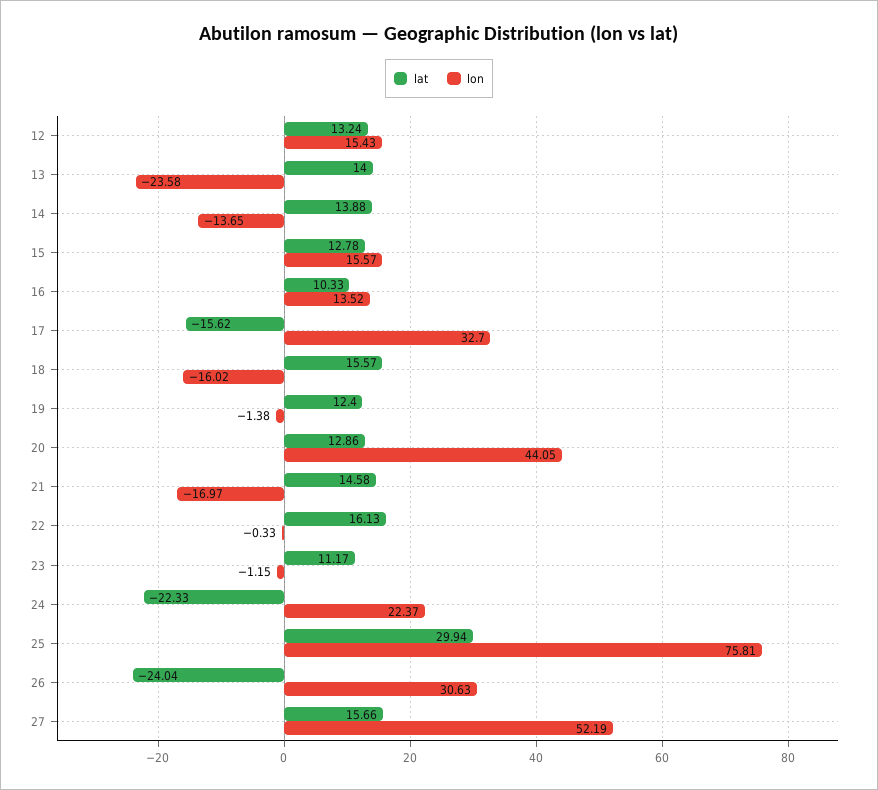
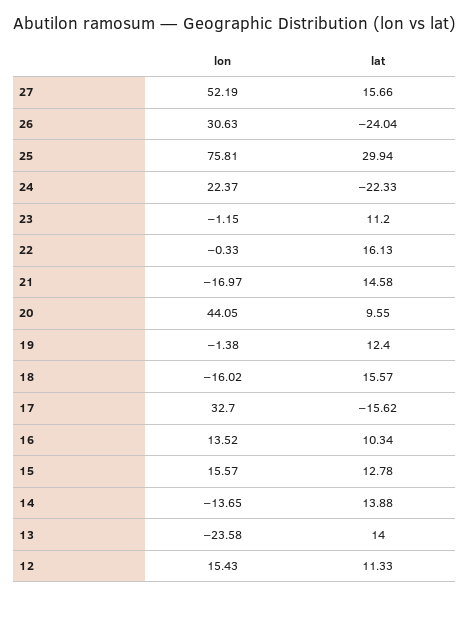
  {
    "lat": {
-     "12": 13.24,
+     "12": 11.33,
      "13": 14,
      "14": 13.88,
      "15": 12.78,
-     "16": 10.33,
+     "16": 10.34,
      "17": -15.62,
      "18": 15.57,
      "19": 12.4,
-     "20": 12.86,
+     "20": 9.55,
      "21": 14.58,
      "22": 16.13,
-     "23": 11.17,
+     "23": 11.2,
      "24": -22.33,
      "25": 29.94,
      "26": -24.04,
      "27": 15.66
    },
    "lon": {
      "12": 15.43,
      "13": -23.58,
      "14": -13.65,
      "15": 15.57,
      "16": 13.52,
      "17": 32.7,
      "18": -16.02,
      "19": -1.38,
      "20": 44.05,
      "21": -16.97,
      "22": -0.33,
      "23": -1.15,
      "24": 22.37,
      "25": 75.81,
      "26": 30.63,
      "27": 52.19
    }
  }

